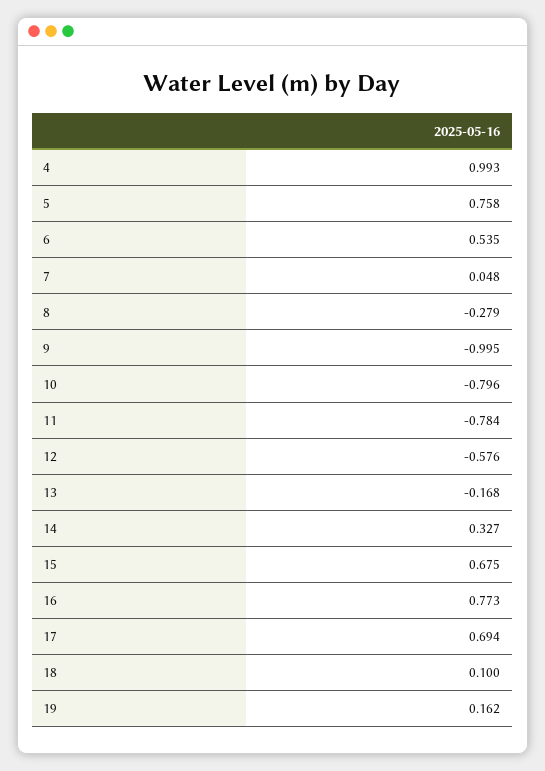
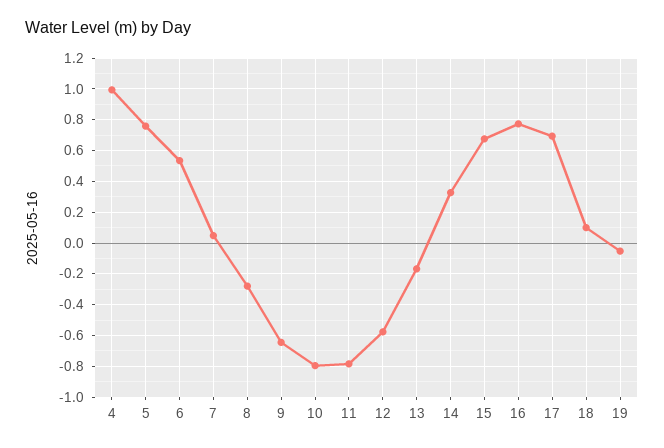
  {
    "4": 0.993,
    "5": 0.758,
    "6": 0.535,
    "7": 0.048,
    "8": -0.279,
-   "9": -0.995,
+   "9": -0.65,
    "10": -0.796,
    "11": -0.784,
    "12": -0.576,
    "13": -0.168,
    "14": 0.327,
    "15": 0.675,
    "16": 0.773,
    "17": 0.694,
    "18": 0.1,
-   "19": 0.162
+   "19": -0.05
  }

